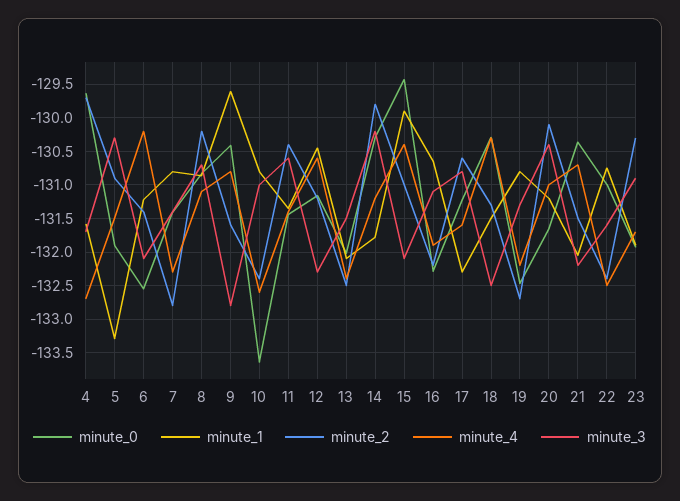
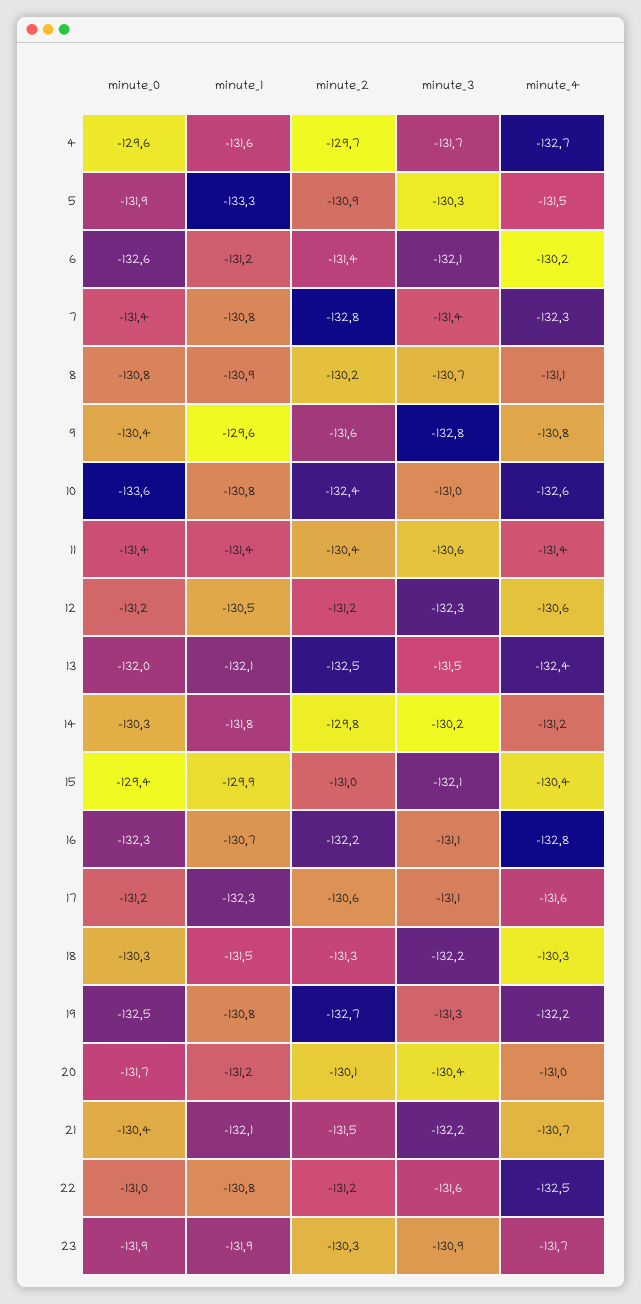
  {
    "minute_0": {
      "4": -129.6,
      "5": -131.9,
      "6": -132.6,
      "7": -131.4,
      "8": -130.8,
      "9": -130.4,
      "10": -133.6,
      "11": -131.4,
      "12": -131.2,
      "13": -132,
      "14": -130.3,
      "15": -129.4,
      "16": -132.3,
      "17": -131.2,
      "18": -130.3,
      "19": -132.5,
      "20": -131.7,
      "21": -130.4,
      "22": -131,
      "23": -131.9
    },
    "minute_1": {
      "4": -131.6,
      "5": -133.3,
      "6": -131.2,
      "7": -130.8,
      "8": -130.9,
      "9": -129.6,
      "10": -130.8,
      "11": -131.4,
      "12": -130.5,
      "13": -132.1,
      "14": -131.8,
      "15": -129.9,
      "16": -130.7,
      "17": -132.3,
      "18": -131.5,
      "19": -130.8,
      "20": -131.2,
      "21": -132.1,
      "22": -130.8,
      "23": -131.9
    },
    "minute_2": {
      "4": -129.7,
      "5": -130.9,
      "6": -131.4,
      "7": -132.8,
      "8": -130.2,
      "9": -131.6,
      "10": -132.4,
      "11": -130.4,
      "12": -131.2,
      "13": -132.5,
      "14": -129.8,
      "15": -131,
      "16": -132.2,
      "17": -130.6,
      "18": -131.3,
      "19": -132.7,
      "20": -130.1,
      "21": -131.5,
-     "22": -132.4,
+     "22": -131.2,
      "23": -130.3
    },
    "minute_4": {
      "4": -132.7,
      "5": -131.5,
      "6": -130.2,
      "7": -132.3,
      "8": -131.1,
      "9": -130.8,
      "10": -132.6,
      "11": -131.4,
      "12": -130.6,
      "13": -132.4,
      "14": -131.2,
      "15": -130.4,
-     "16": -131.9,
+     "16": -132.8,
      "17": -131.6,
      "18": -130.3,
      "19": -132.2,
      "20": -131,
      "21": -130.7,
      "22": -132.5,
      "23": -131.7
    },
    "minute_3": {
      "4": -131.7,
      "5": -130.3,
      "6": -132.1,
      "7": -131.4,
      "8": -130.7,
      "9": -132.8,
      "10": -131,
      "11": -130.6,
      "12": -132.3,
      "13": -131.5,
      "14": -130.2,
      "15": -132.1,
      "16": -131.1,
-     "17": -130.8,
+     "17": -131.1,
-     "18": -132.5,
+     "18": -132.2,
      "19": -131.3,
      "20": -130.4,
      "21": -132.2,
      "22": -131.6,
      "23": -130.9
    }
  }

